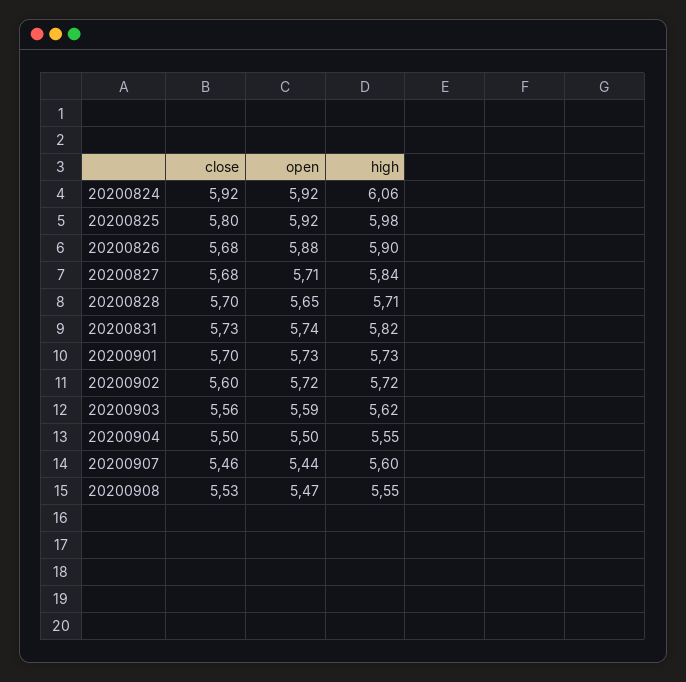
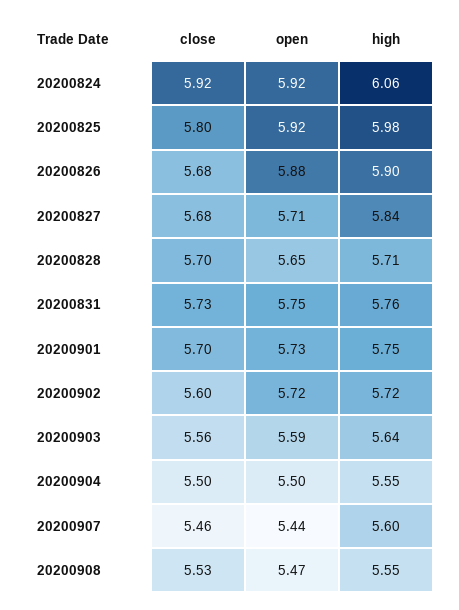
  {
    "close": {
      "20200824": 5.92,
      "20200825": 5.8,
      "20200826": 5.68,
      "20200827": 5.68,
      "20200828": 5.7,
      "20200831": 5.73,
      "20200901": 5.7,
      "20200902": 5.6,
      "20200903": 5.56,
      "20200904": 5.5,
      "20200907": 5.46,
      "20200908": 5.53
    },
    "open": {
      "20200824": 5.92,
      "20200825": 5.92,
      "20200826": 5.88,
      "20200827": 5.71,
      "20200828": 5.65,
-     "20200831": 5.74,
+     "20200831": 5.75,
      "20200901": 5.73,
      "20200902": 5.72,
      "20200903": 5.59,
      "20200904": 5.5,
      "20200907": 5.44,
      "20200908": 5.47
    },
    "high": {
      "20200824": 6.06,
      "20200825": 5.98,
      "20200826": 5.9,
      "20200827": 5.84,
      "20200828": 5.71,
-     "20200831": 5.82,
+     "20200831": 5.76,
-     "20200901": 5.73,
+     "20200901": 5.75,
      "20200902": 5.72,
-     "20200903": 5.62,
+     "20200903": 5.64,
      "20200904": 5.55,
      "20200907": 5.6,
      "20200908": 5.55
    }
  }

